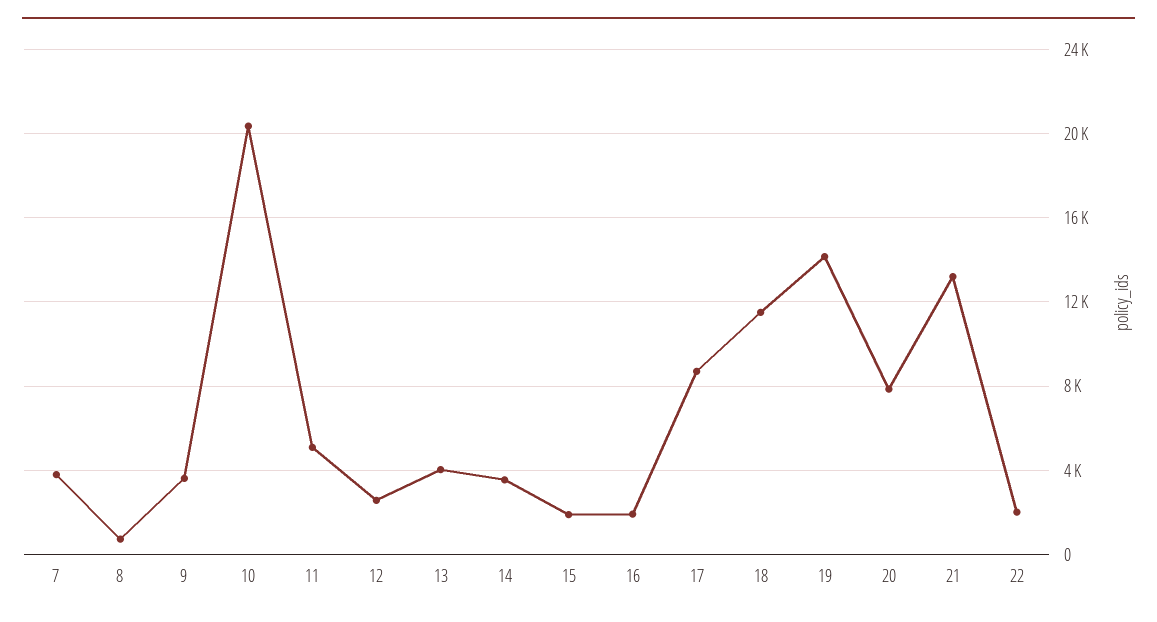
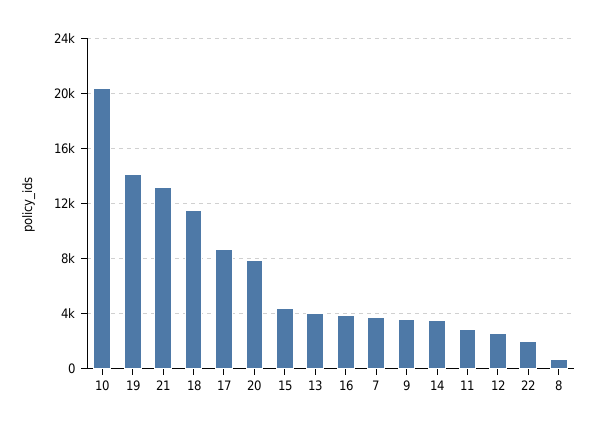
  {
    "7": 4000,
    "8": 500,
    "9": 3500,
    "10": 20500,
-   "11": 5000,
+   "11": 3000,
    "12": 2500,
    "13": 4000,
    "14": 3500,
-   "15": 2000,
+   "15": 4500,
-   "16": 2000,
+   "16": 4000,
    "17": 8500,
    "18": 11500,
    "19": 14000,
    "20": 8000,
    "21": 13000,
    "22": 2000
  }

